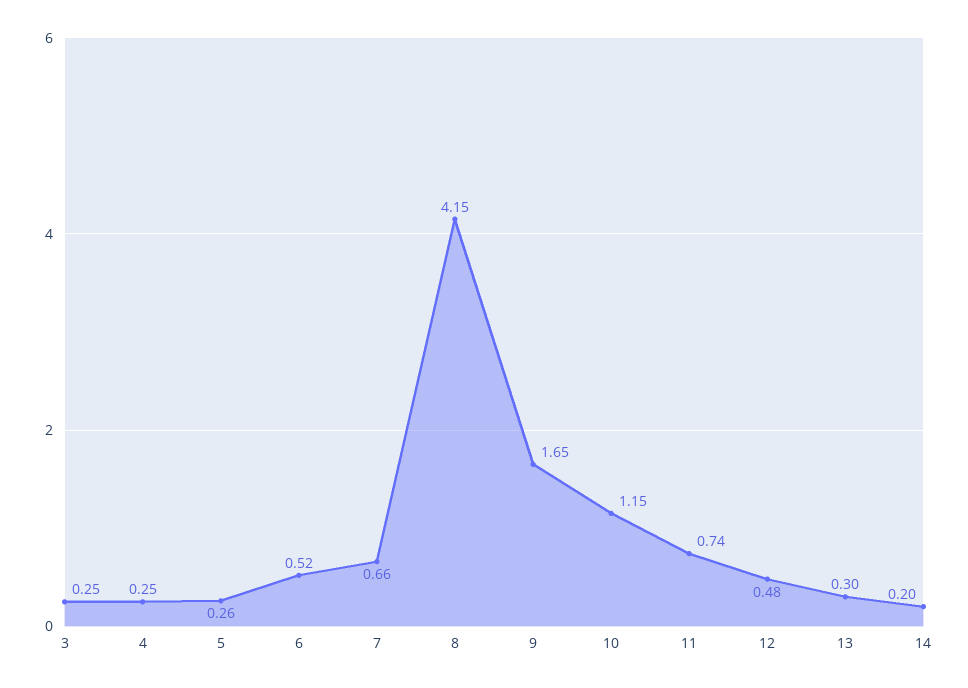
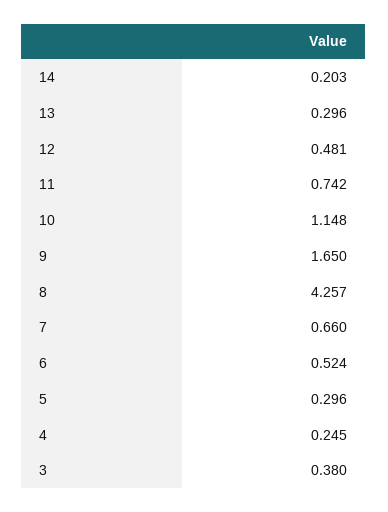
  {
-   "3": 0.25,
+   "3": 0.38,
    "4": 0.245,
-   "5": 0.26,
+   "5": 0.296,
    "6": 0.524,
    "7": 0.66,
-   "8": 4.15,
+   "8": 4.257,
    "9": 1.65,
    "10": 1.148,
    "11": 0.742,
    "12": 0.481,
    "13": 0.296,
    "14": 0.203
  }

